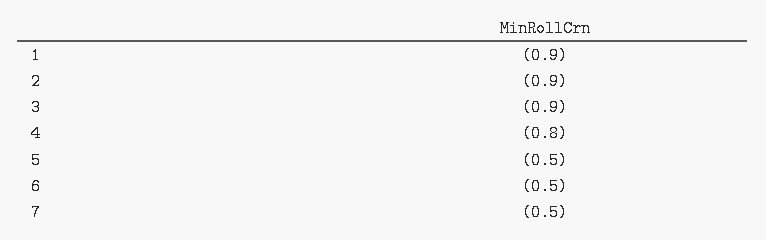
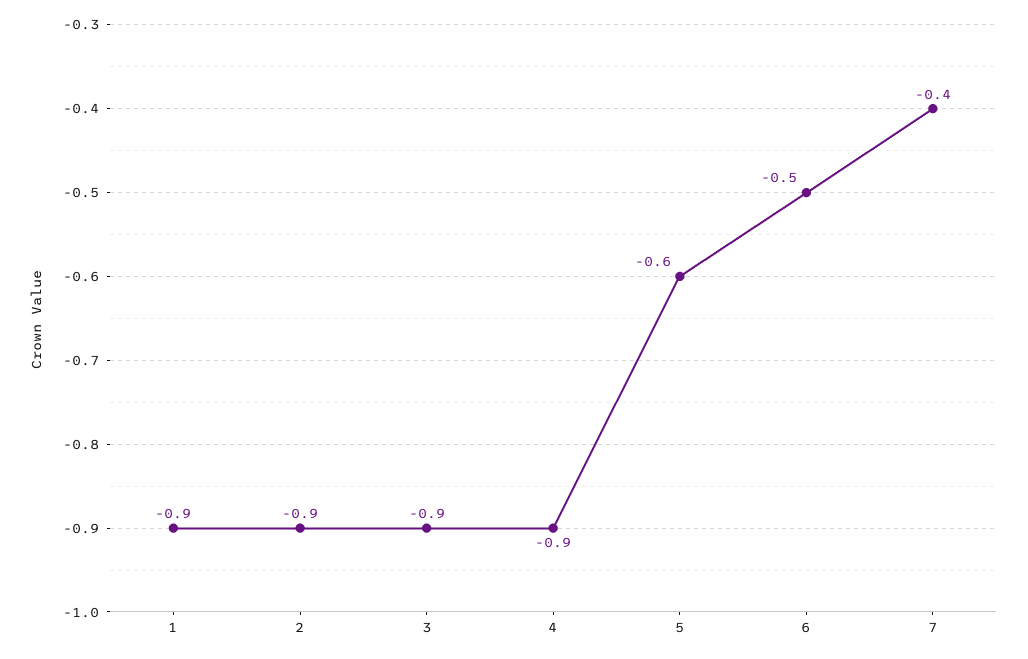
  {
    "1": -0.9,
    "2": -0.9,
    "3": -0.9,
-   "4": -0.8,
+   "4": -0.9,
-   "5": -0.5,
+   "5": -0.6,
    "6": -0.5,
-   "7": -0.5
+   "7": -0.4
  }

